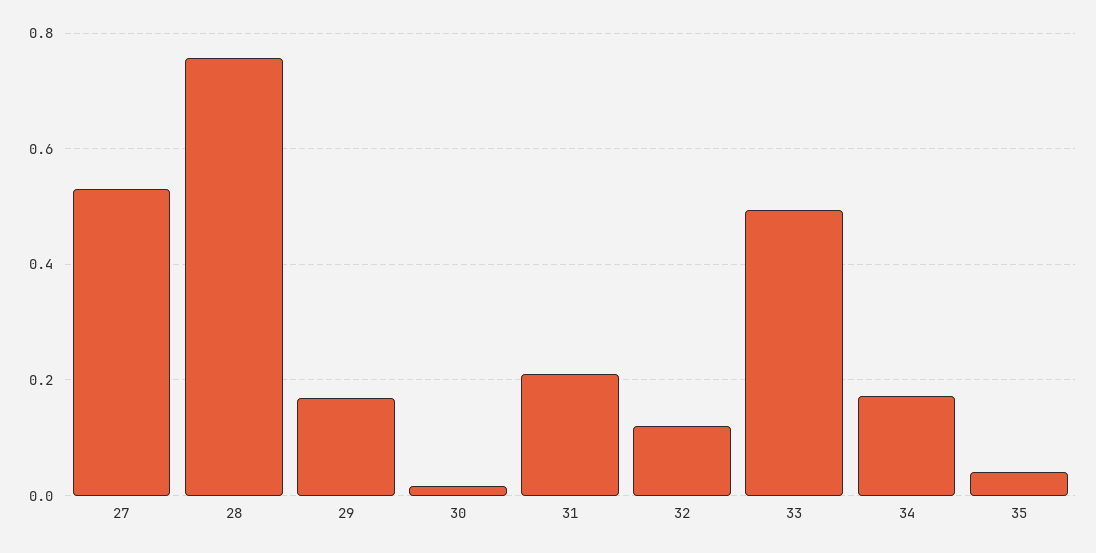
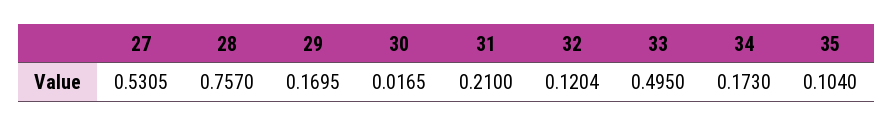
  {
    "27": 0.5305,
    "28": 0.757,
    "29": 0.1695,
    "30": 0.0165,
    "31": 0.21,
    "32": 0.1204,
    "33": 0.495,
    "34": 0.173,
-   "35": 0.04
+   "35": 0.104
  }

